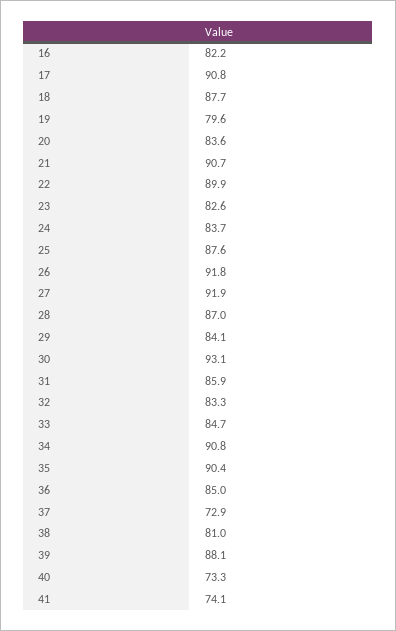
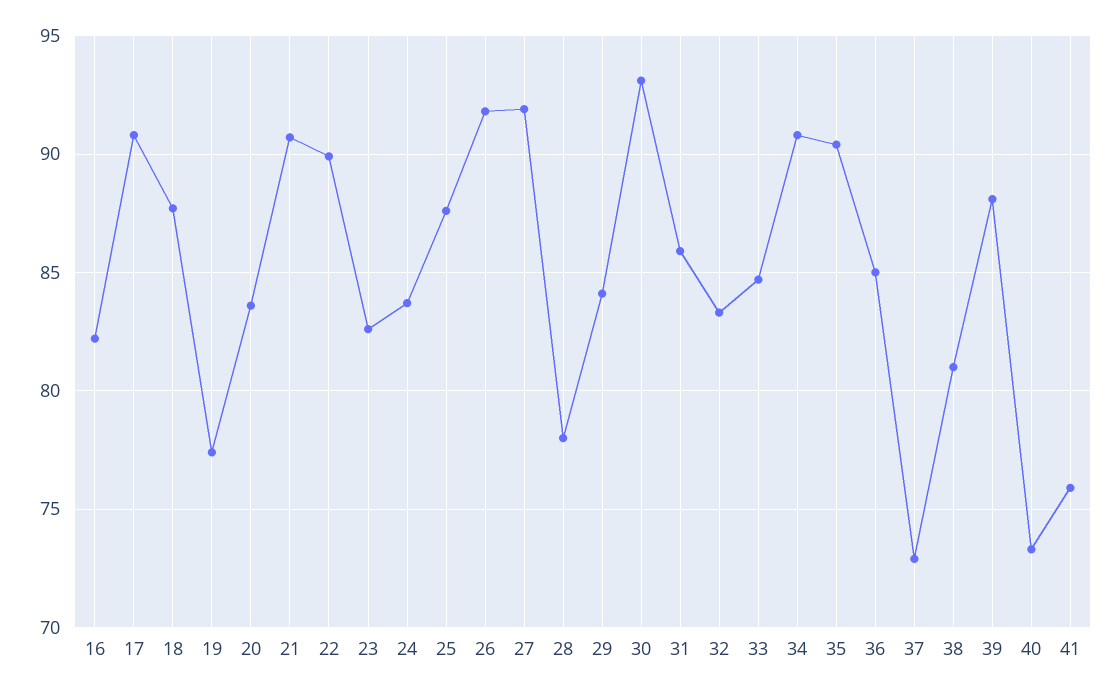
  {
    "16": 82.2,
    "17": 90.8,
    "18": 87.7,
-   "19": 79.6,
+   "19": 77.5,
    "20": 83.6,
    "21": 90.7,
    "22": 89.9,
    "23": 82.6,
    "24": 83.7,
    "25": 87.6,
    "26": 91.8,
    "27": 91.9,
-   "28": 87,
+   "28": 78,
    "29": 84.1,
    "30": 93.1,
    "31": 85.9,
    "32": 83.3,
    "33": 84.7,
    "34": 90.8,
    "35": 90.4,
    "36": 85,
    "37": 72.9,
    "38": 81,
    "39": 88.1,
    "40": 73.3,
-   "41": 74.1
+   "41": 76
  }

